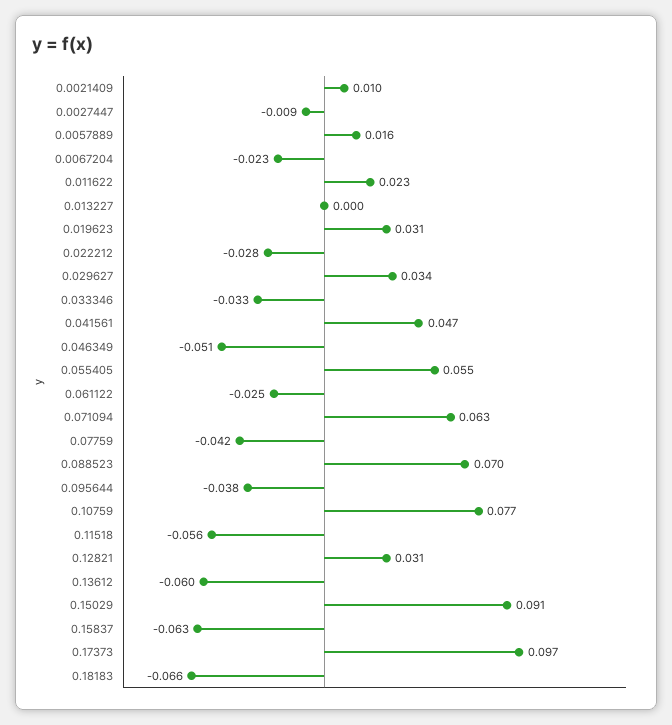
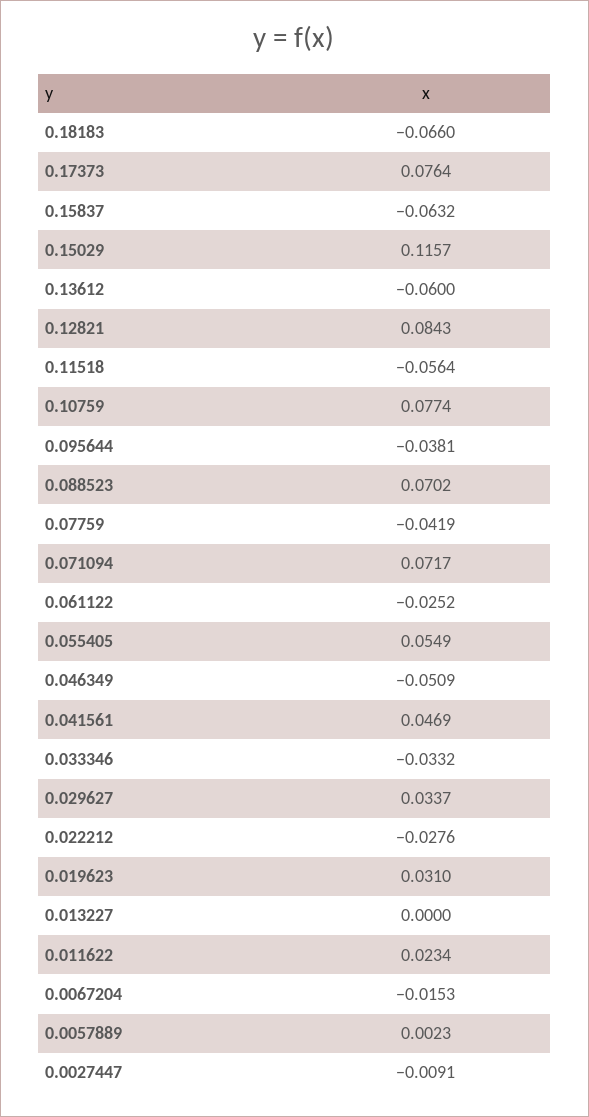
  {
-   "0.0021409": 0.01,
    "0.0027447": -0.0091,
-   "0.0057889": 0.016,
+   "0.0057889": 0.0023,
-   "0.0067204": -0.023,
+   "0.0067204": -0.0153,
    "0.011622": 0.0234,
    "0.013227": 0,
    "0.019623": 0.031,
    "0.022212": -0.0276,
    "0.029627": 0.0337,
    "0.033346": -0.0332,
    "0.041561": 0.0469,
    "0.046349": -0.0509,
    "0.055405": 0.0549,
    "0.061122": -0.0252,
-   "0.071094": 0.063,
+   "0.071094": 0.0717,
    "0.07759": -0.0419,
    "0.088523": 0.0702,
    "0.095644": -0.0381,
    "0.10759": 0.0774,
    "0.11518": -0.0564,
-   "0.12821": 0.031,
+   "0.12821": 0.0843,
    "0.13612": -0.06,
-   "0.15029": 0.091,
+   "0.15029": 0.1157,
    "0.15837": -0.0632,
-   "0.17373": 0.097,
+   "0.17373": 0.0764,
    "0.18183": -0.066
  }

